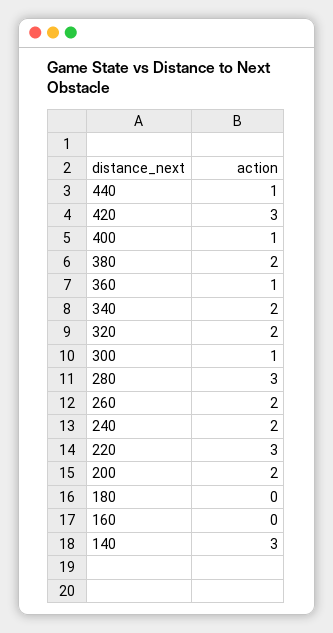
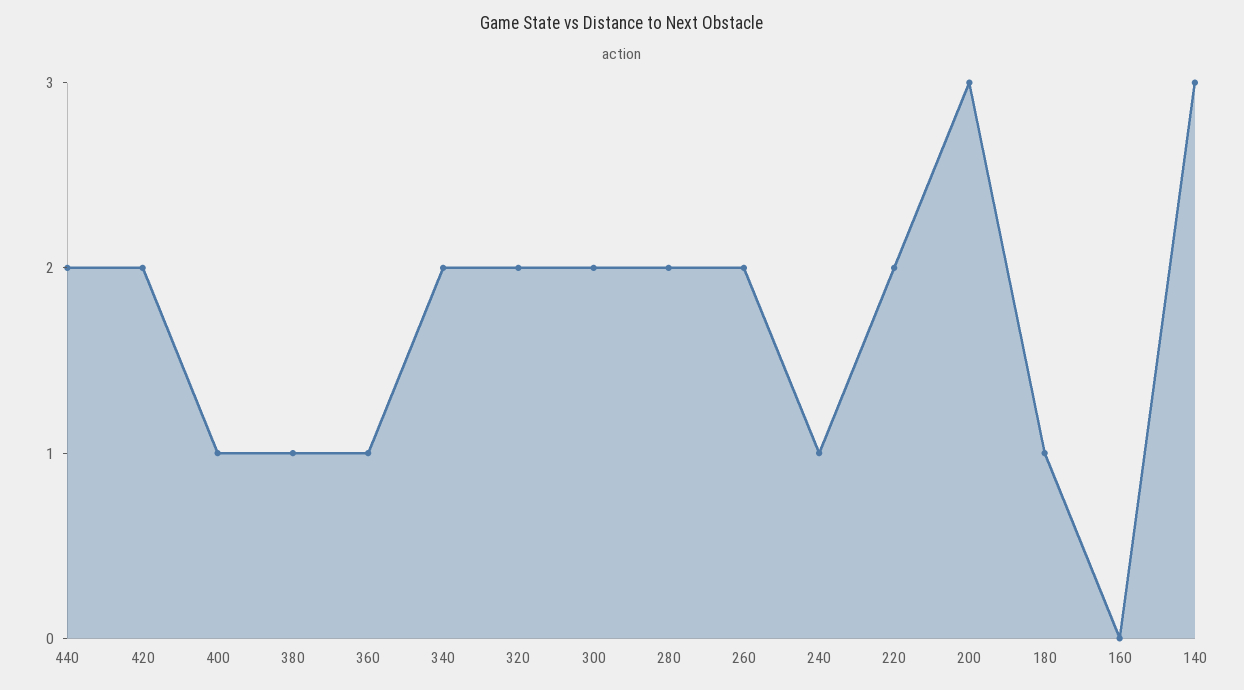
  {
-   "440": 1,
+   "440": 2,
-   "420": 3,
+   "420": 2,
    "400": 1,
-   "380": 2,
+   "380": 1,
    "360": 1,
    "340": 2,
    "320": 2,
-   "300": 1,
+   "300": 2,
-   "280": 3,
+   "280": 2,
    "260": 2,
-   "240": 2,
+   "240": 1,
-   "220": 3,
+   "220": 2,
-   "200": 2,
+   "200": 3,
-   "180": 0,
+   "180": 1,
    "160": 0,
    "140": 3
  }

